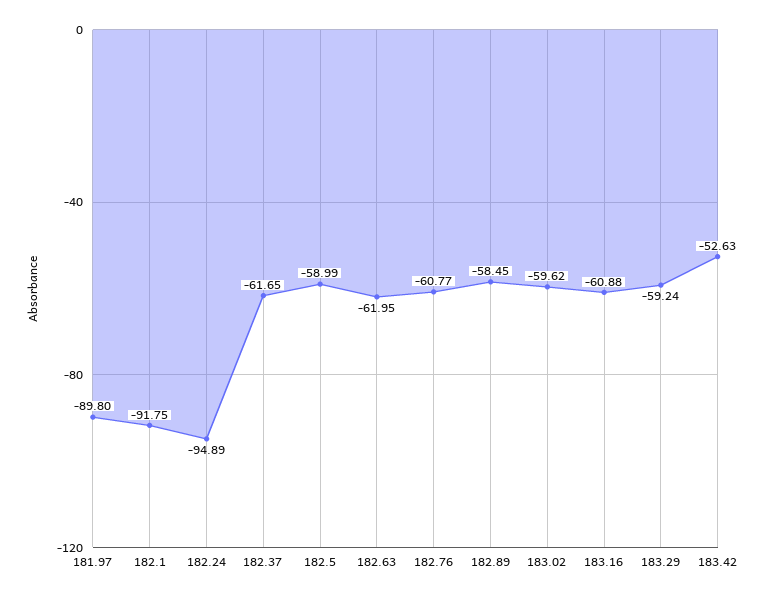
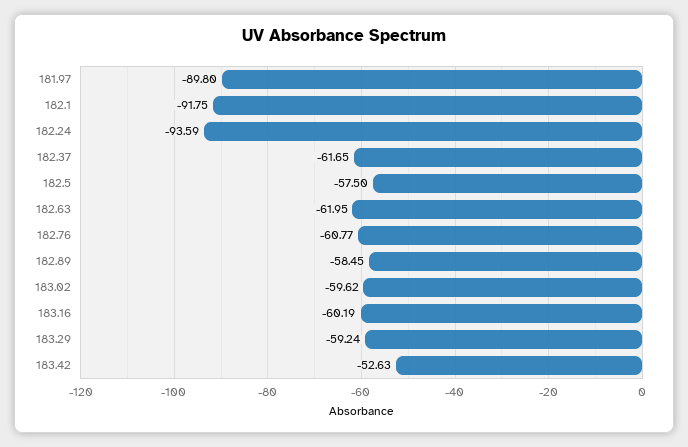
  {
    "181.97": -89.8,
    "182.1": -91.75,
-   "182.24": -94.89,
+   "182.24": -93.59,
    "182.37": -61.65,
-   "182.5": -58.99,
+   "182.5": -57.5,
    "182.63": -61.95,
    "182.76": -60.77,
    "182.89": -58.45,
    "183.02": -59.62,
-   "183.16": -60.88,
+   "183.16": -60.19,
    "183.29": -59.24,
    "183.42": -52.63
  }

